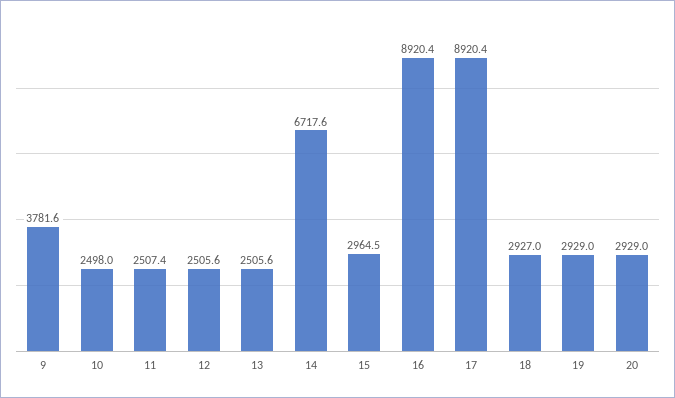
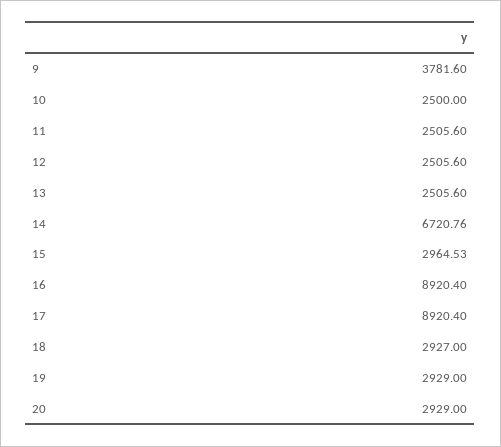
  {
    "9": 3781.6,
-   "10": 2498,
+   "10": 2500,
-   "11": 2507.4,
+   "11": 2505.6,
    "12": 2505.6,
    "13": 2505.6,
-   "14": 6717.6,
+   "14": 6720.76,
    "15": 2964.53,
    "16": 8920.4,
    "17": 8920.4,
    "18": 2927,
    "19": 2929,
    "20": 2929
  }

